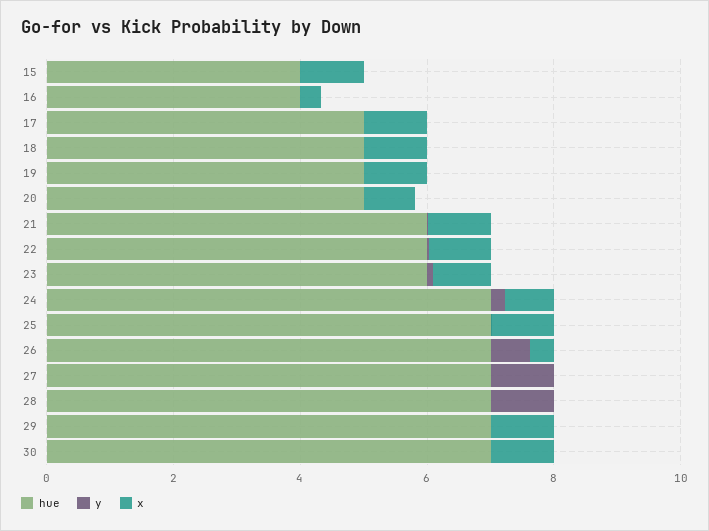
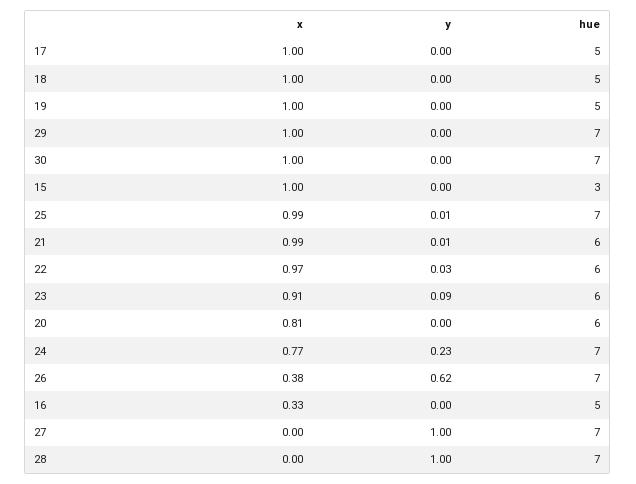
  {
    "hue": {
-     "15": 4,
+     "15": 3,
-     "16": 4,
+     "16": 5,
      "17": 5,
      "18": 5,
      "19": 5,
-     "20": 5,
+     "20": 6,
      "21": 6,
      "22": 6,
      "23": 6,
      "24": 7,
      "25": 7,
      "26": 7,
      "27": 7,
      "28": 7,
      "29": 7,
      "30": 7
    },
    "y": {
      "15": 0,
      "16": 0,
      "17": 0,
      "18": 0,
      "19": 0,
      "20": 0,
      "21": 0.01,
      "22": 0.03,
      "23": 0.09,
      "24": 0.23,
      "25": 0.01,
      "26": 0.62,
      "27": 1,
      "28": 1,
      "29": 0,
      "30": 0
    },
    "x": {
      "15": 1,
      "16": 0.33,
      "17": 1,
      "18": 1,
      "19": 1,
      "20": 0.81,
      "21": 0.99,
      "22": 0.97,
      "23": 0.91,
      "24": 0.77,
      "25": 0.99,
      "26": 0.38,
      "27": 0,
      "28": 0,
      "29": 1,
      "30": 1
    }
  }

